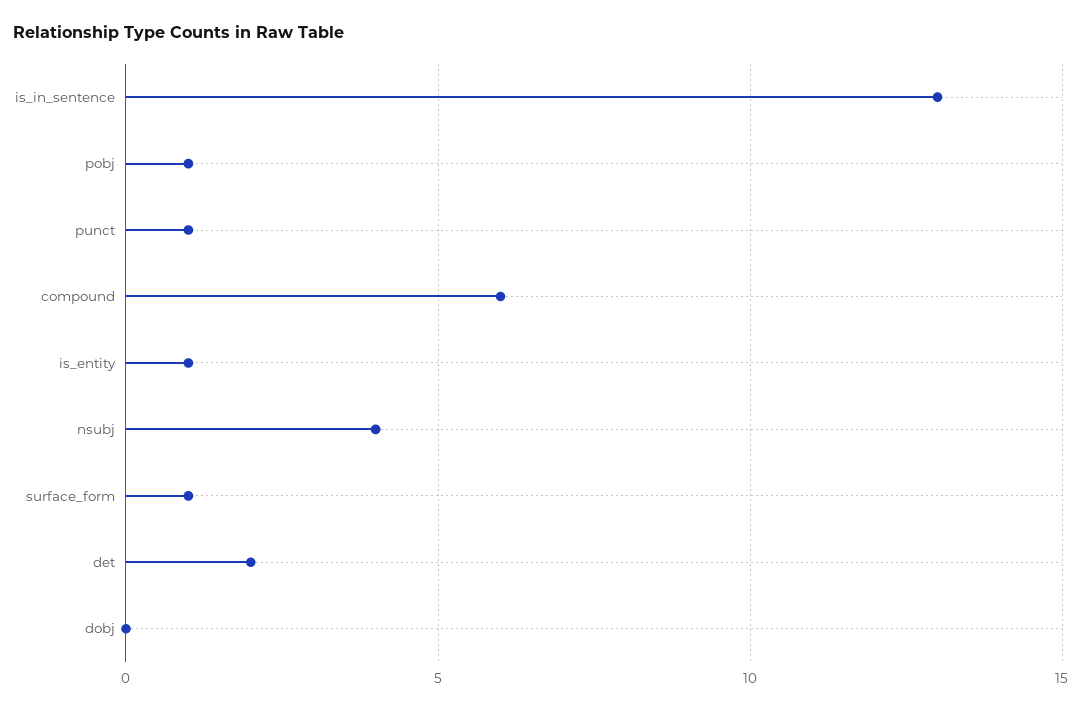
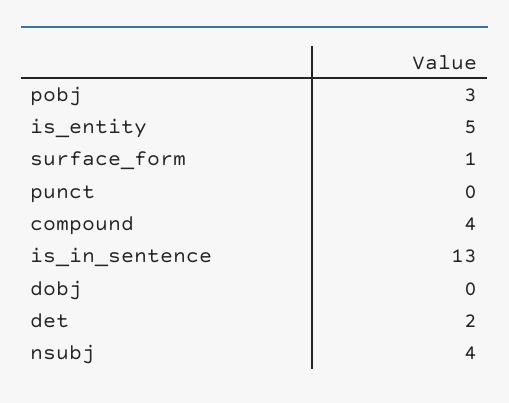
  {
    "is_in_sentence": 13,
-   "pobj": 1,
+   "pobj": 3,
-   "punct": 1,
+   "punct": 0,
-   "compound": 6,
+   "compound": 4,
-   "is_entity": 1,
+   "is_entity": 5,
    "nsubj": 4,
    "surface_form": 1,
    "det": 2,
    "dobj": 0
  }

